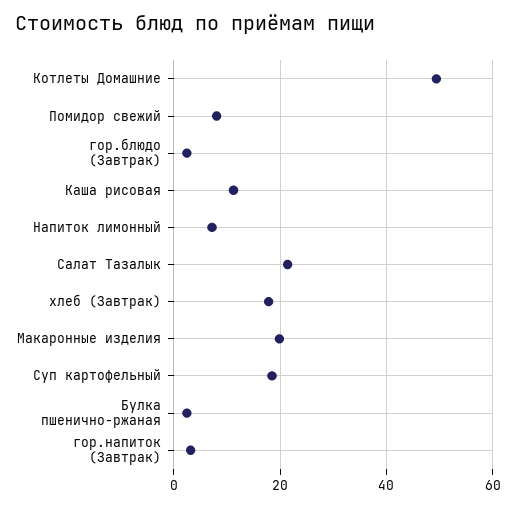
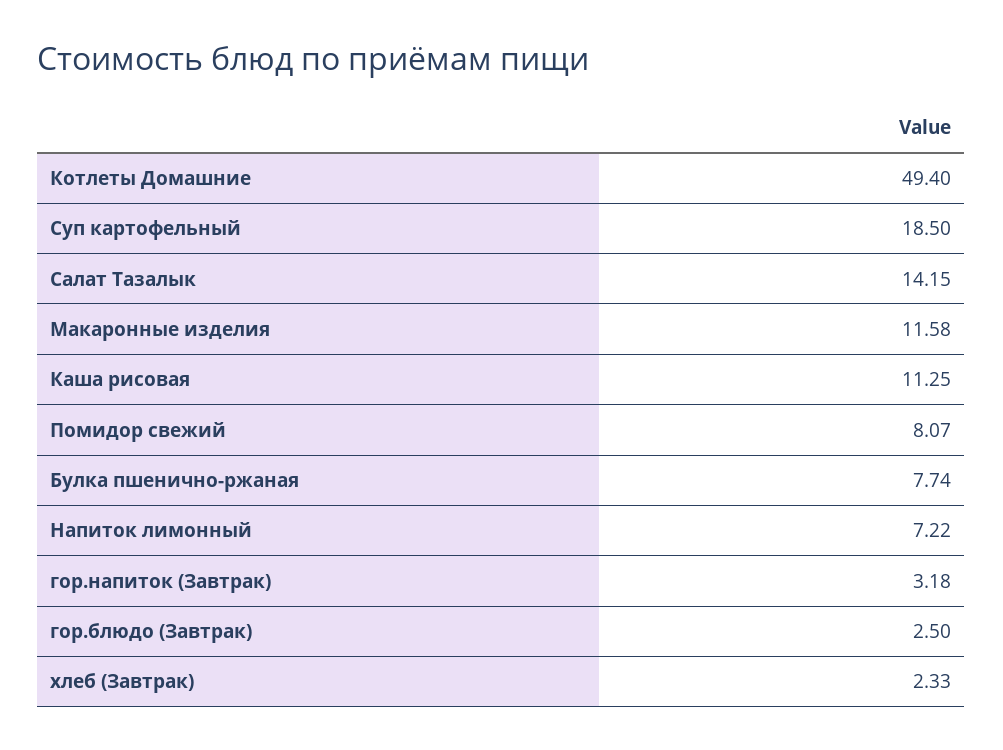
  {
    "Котлеты Домашние": 49.4,
    "Помидор свежий": 8.07,
    "гор.блюдо (Завтрак)": 2.5,
    "Каша рисовая": 11.25,
    "Напиток лимонный": 7.22,
-   "Салат Тазалык": 22,
+   "Салат Тазалык": 14.15,
-   "хлеб (Завтрак)": 18,
+   "хлеб (Завтрак)": 2.33,
-   "Макаронные изделия": 20,
+   "Макаронные изделия": 11.58,
    "Суп картофельный": 18.5,
-   "Булка пшенично-ржаная": 2,
+   "Булка пшенично-ржаная": 7.74,
    "гор.напиток (Завтрак)": 3.18
  }

